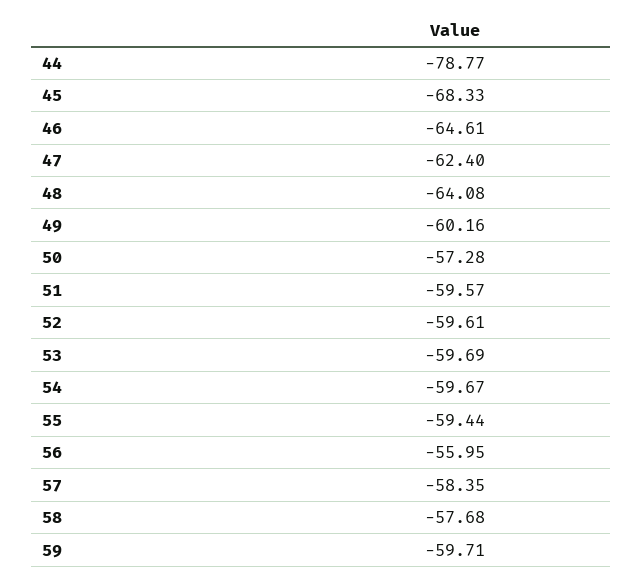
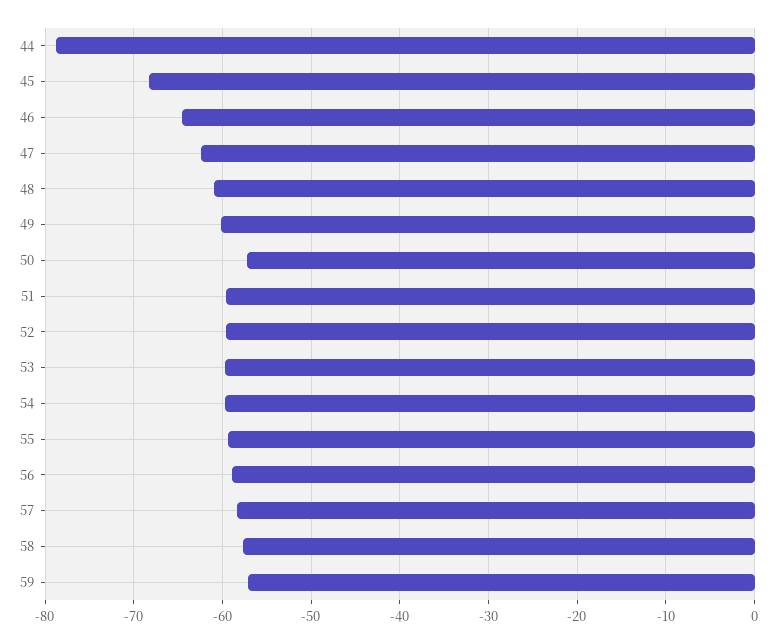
  {
    "44": -78.77,
    "45": -68.33,
    "46": -64.61,
    "47": -62.4,
-   "48": -64.08,
+   "48": -61,
    "49": -60.16,
    "50": -57.28,
    "51": -59.57,
    "52": -59.61,
    "53": -59.69,
    "54": -59.67,
    "55": -59.44,
-   "56": -55.95,
+   "56": -59,
    "57": -58.35,
    "58": -57.68,
-   "59": -59.71
+   "59": -57
  }

